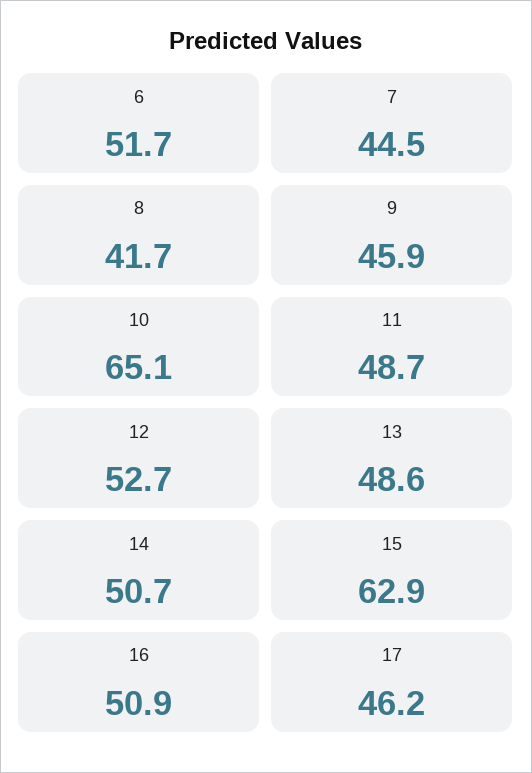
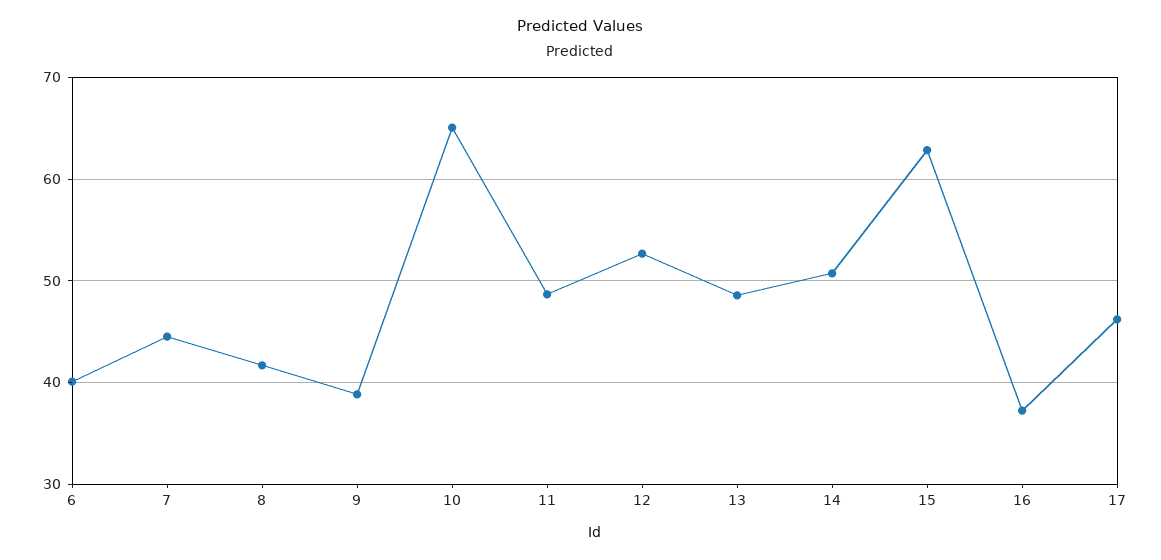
  {
-   "6": 51.7,
+   "6": 40,
    "7": 44.5,
    "8": 41.7,
-   "9": 45.9,
+   "9": 39,
    "10": 65.1,
    "11": 48.7,
    "12": 52.7,
    "13": 48.6,
    "14": 50.7,
    "15": 62.9,
-   "16": 50.9,
+   "16": 37,
    "17": 46.2
  }

